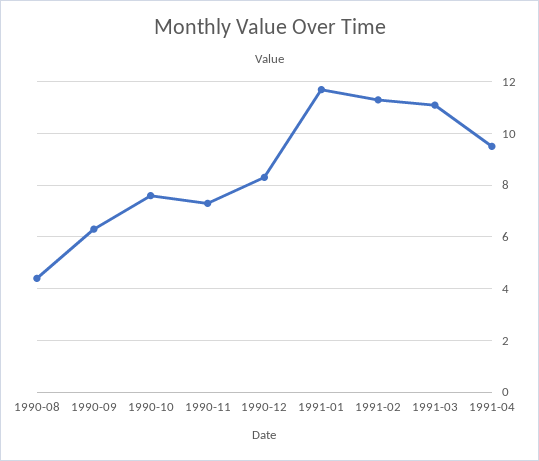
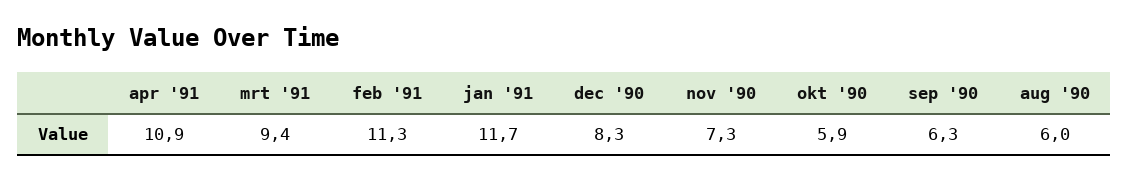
  {
-   "1990-08": 4.5,
+   "1990-08": 6,
    "1990-09": 6.3,
-   "1990-10": 7.5,
+   "1990-10": 5.9,
    "1990-11": 7.3,
    "1990-12": 8.3,
    "1991-01": 11.7,
    "1991-02": 11.3,
-   "1991-03": 11,
+   "1991-03": 9.4,
-   "1991-04": 9.5
+   "1991-04": 10.9
  }

